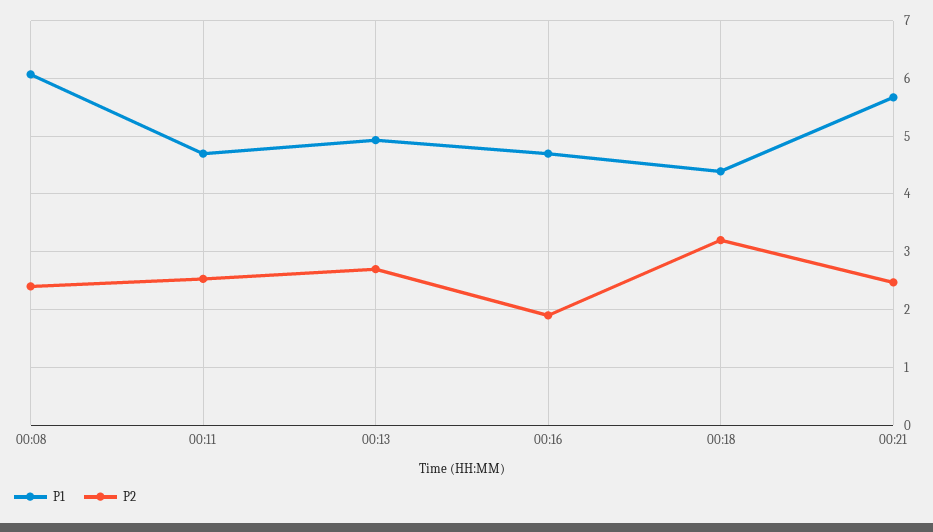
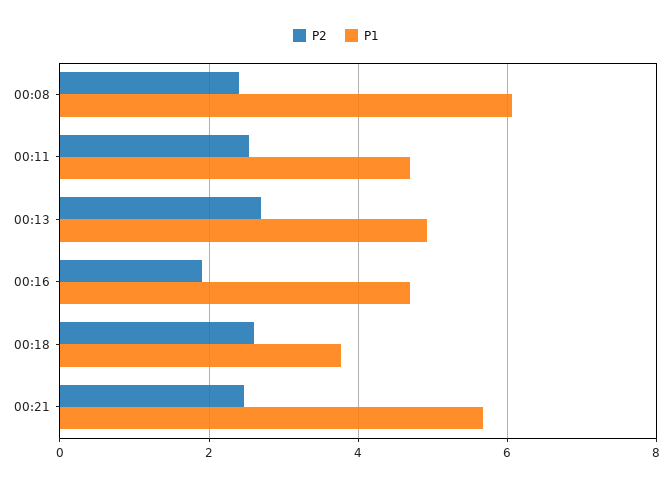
  {
    "P1": {
      "00:08": 6,
      "00:11": 4.8,
      "00:13": 5,
      "00:16": 4.8,
-     "00:18": 4.4,
+     "00:18": 3.8,
      "00:21": 5.6
    },
    "P2": {
      "00:08": 2.4,
      "00:11": 2.6,
      "00:13": 2.8,
      "00:16": 2,
-     "00:18": 3.2,
+     "00:18": 2.6,
      "00:21": 2.4
    }
  }

